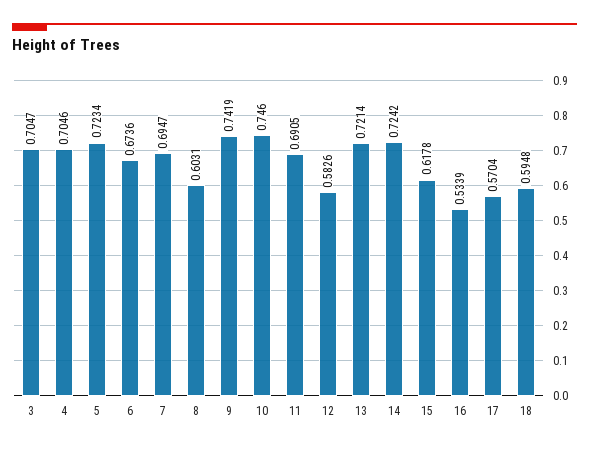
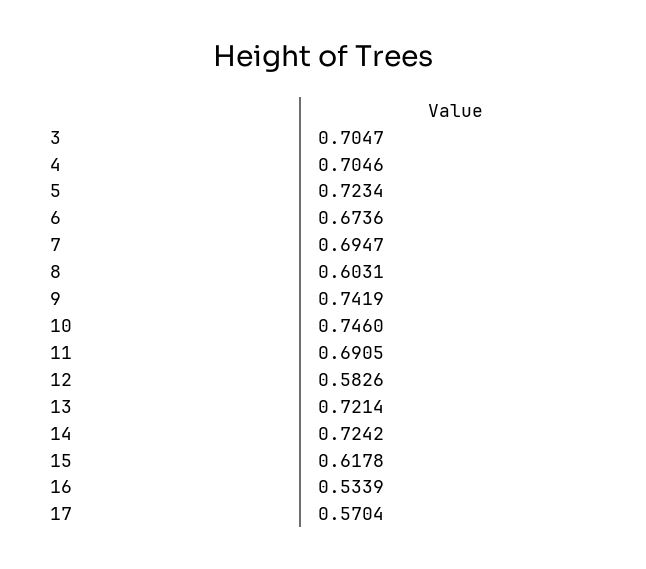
  {
    "3": 0.7047,
    "4": 0.7046,
    "5": 0.7234,
    "6": 0.6736,
    "7": 0.6947,
    "8": 0.6031,
    "9": 0.7419,
    "10": 0.746,
    "11": 0.6905,
    "12": 0.5826,
    "13": 0.7214,
    "14": 0.7242,
    "15": 0.6178,
    "16": 0.5339,
-   "17": 0.5704,
+   "17": 0.5704
-   "18": 0.5948
  }

